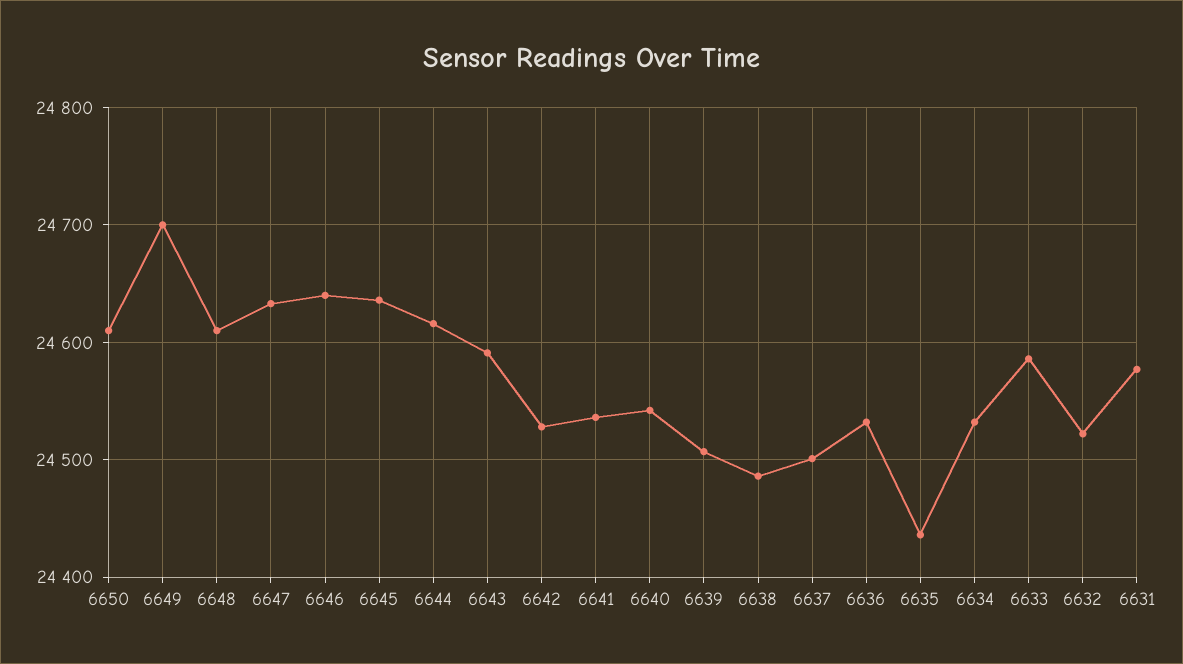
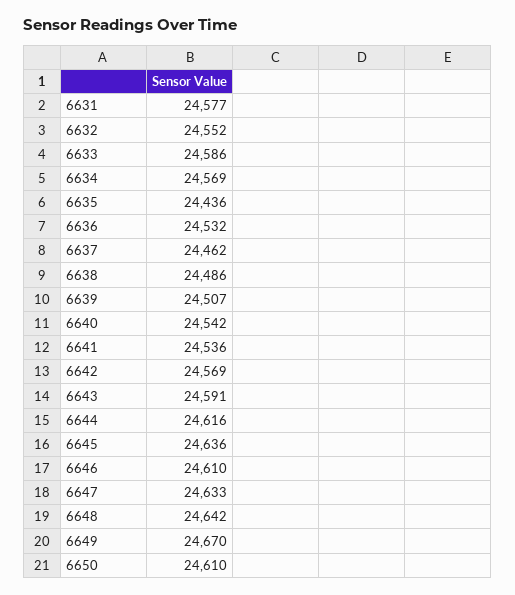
  {
    "6650": 24610,
-   "6649": 24700,
+   "6649": 24670,
-   "6648": 24610,
+   "6648": 24642,
    "6647": 24633,
-   "6646": 24640,
+   "6646": 24610,
    "6645": 24636,
    "6644": 24616,
    "6643": 24591,
-   "6642": 24530,
+   "6642": 24569,
    "6641": 24536,
    "6640": 24542,
    "6639": 24507,
    "6638": 24486,
-   "6637": 24500,
+   "6637": 24462,
    "6636": 24532,
    "6635": 24436,
-   "6634": 24530,
+   "6634": 24569,
    "6633": 24586,
-   "6632": 24520,
+   "6632": 24552,
    "6631": 24577
  }

